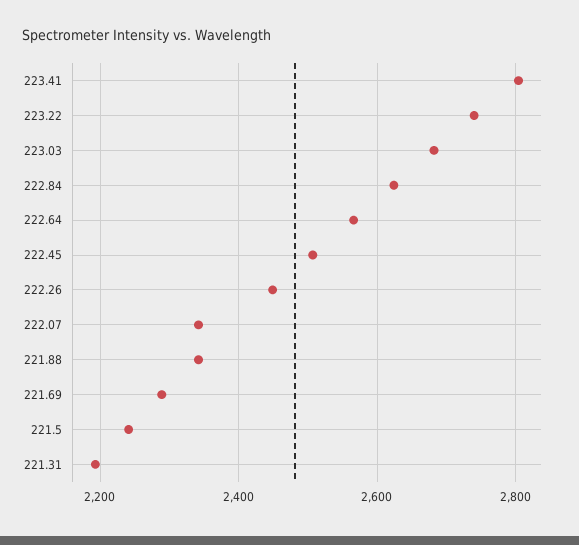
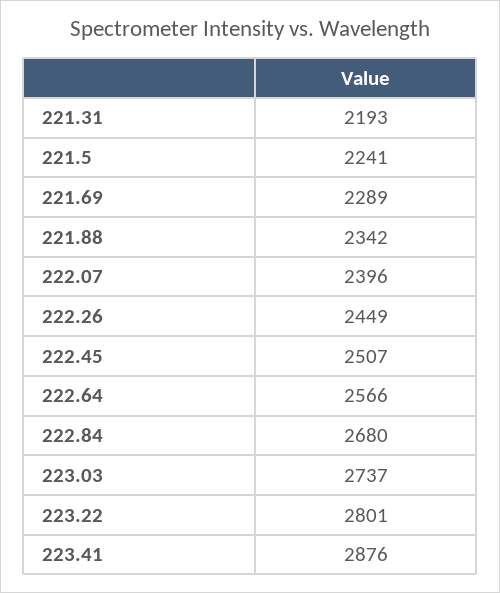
  {
-   "223.41": 2800,
+   "223.41": 2876,
-   "223.22": 2740,
+   "223.22": 2801,
-   "223.03": 2680,
+   "223.03": 2737,
-   "222.84": 2620,
+   "222.84": 2680,
    "222.64": 2566,
    "222.45": 2507,
    "222.26": 2449,
-   "222.07": 2340,
+   "222.07": 2396,
    "221.88": 2342,
    "221.69": 2289,
    "221.5": 2241,
    "221.31": 2193
  }

